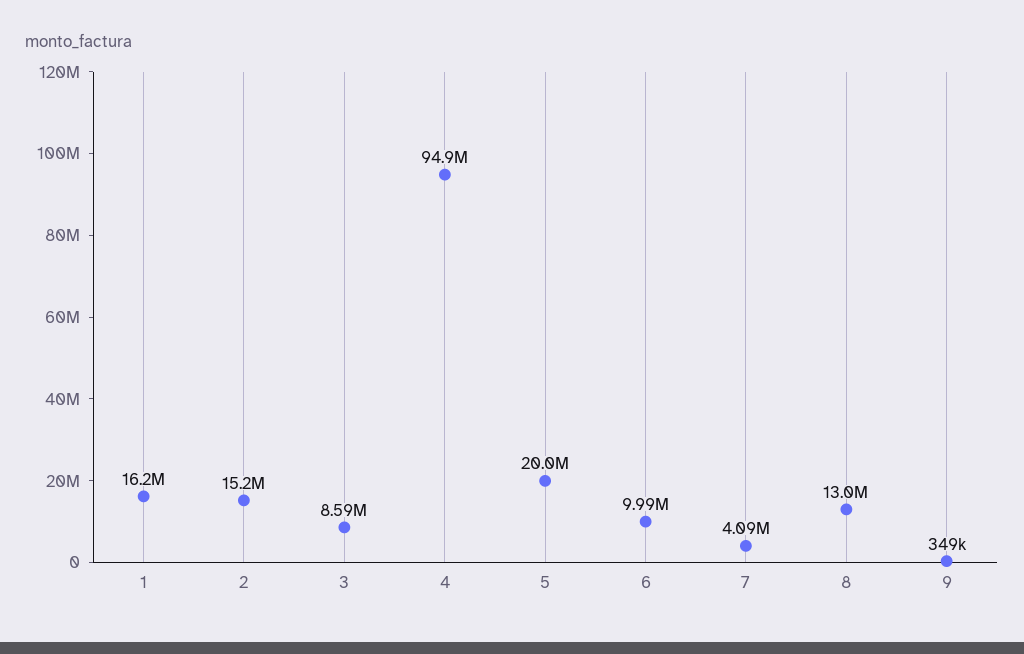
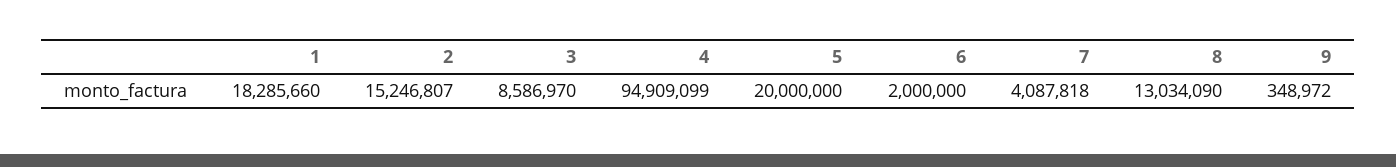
  {
-   "1": 16200000,
+   "1": 18285660,
    "2": 15246807,
    "3": 8586970,
    "4": 94909099,
    "5": 20000000,
-   "6": 9990000,
+   "6": 2000000,
    "7": 4087818,
    "8": 13034090,
    "9": 348972
  }

